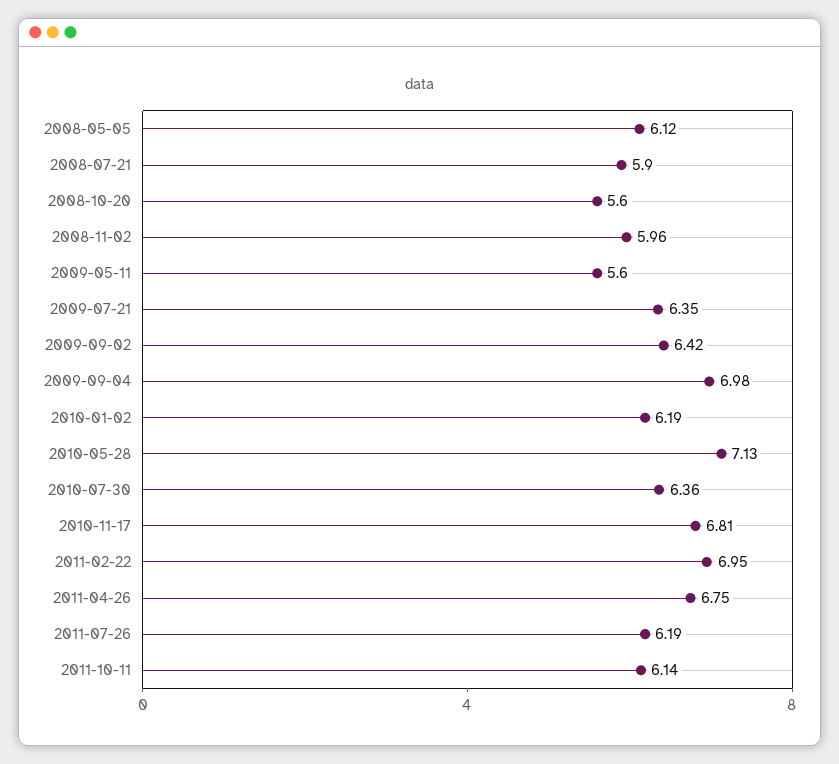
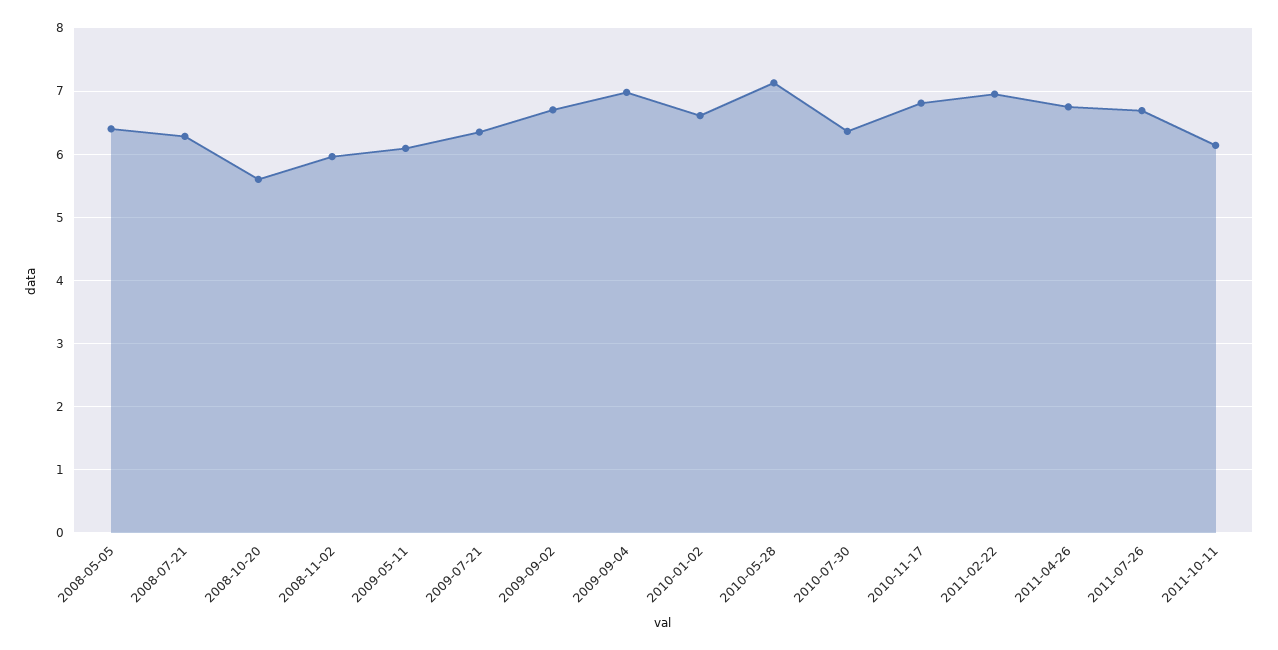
  {
-   "2008-05-05": 6.12,
+   "2008-05-05": 6.4,
-   "2008-07-21": 5.9,
+   "2008-07-21": 6.3,
    "2008-10-20": 5.6,
    "2008-11-02": 5.96,
-   "2009-05-11": 5.6,
+   "2009-05-11": 6.1,
    "2009-07-21": 6.35,
-   "2009-09-02": 6.42,
+   "2009-09-02": 6.7,
    "2009-09-04": 6.98,
-   "2010-01-02": 6.19,
+   "2010-01-02": 6.6,
    "2010-05-28": 7.13,
    "2010-07-30": 6.36,
    "2010-11-17": 6.81,
    "2011-02-22": 6.95,
    "2011-04-26": 6.75,
-   "2011-07-26": 6.19,
+   "2011-07-26": 6.7,
    "2011-10-11": 6.14
  }

